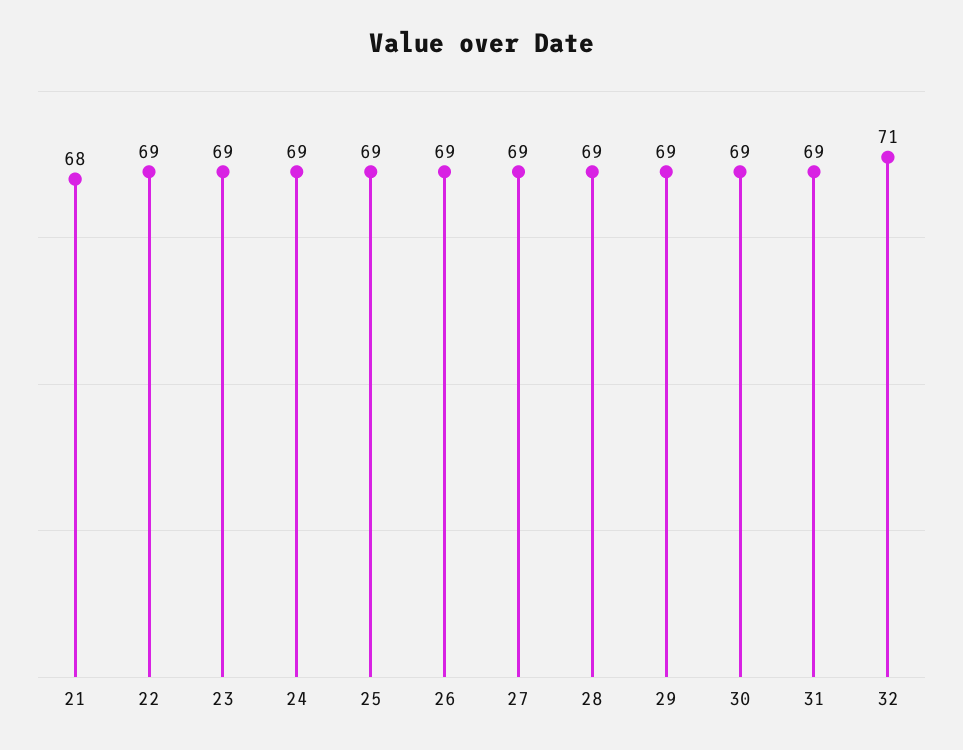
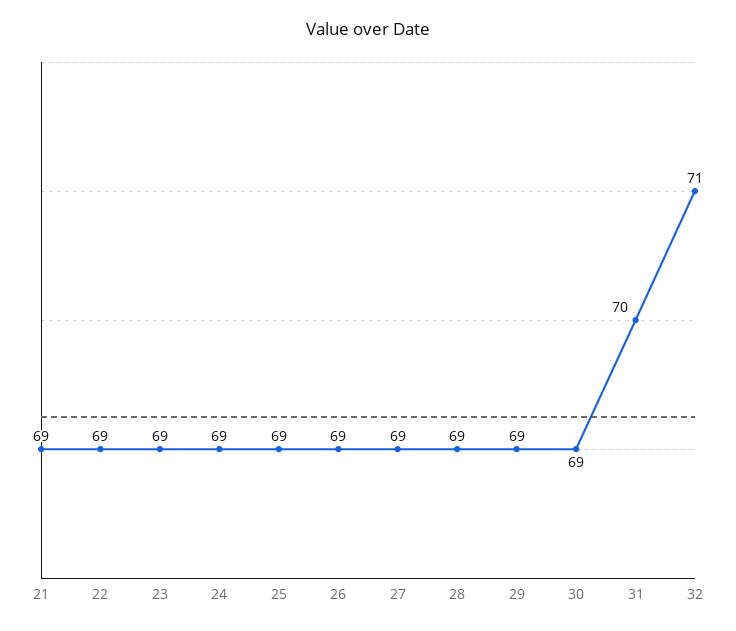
  {
-   "21": 68,
+   "21": 69,
    "22": 69,
    "23": 69,
    "24": 69,
    "25": 69,
    "26": 69,
    "27": 69,
    "28": 69,
    "29": 69,
    "30": 69,
-   "31": 69,
+   "31": 70,
    "32": 71
  }

